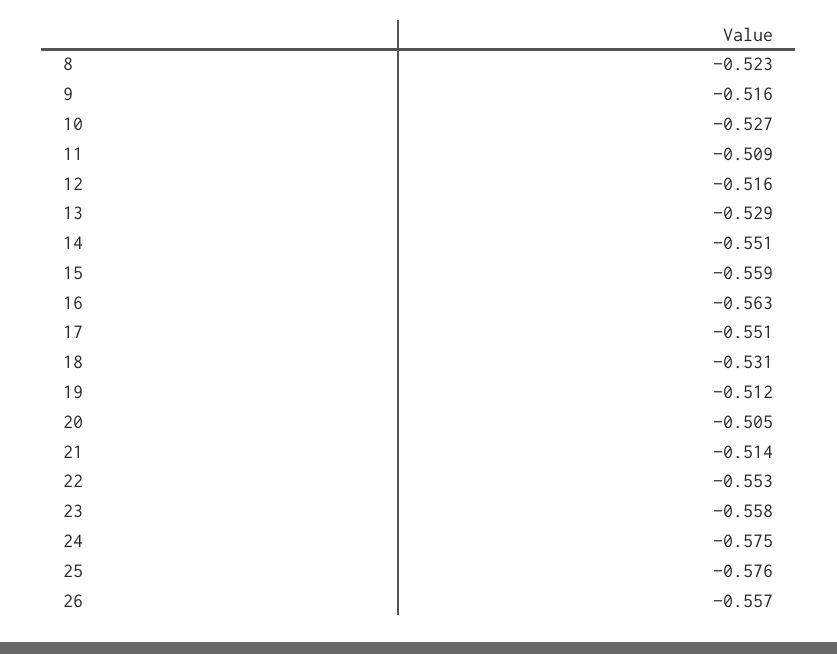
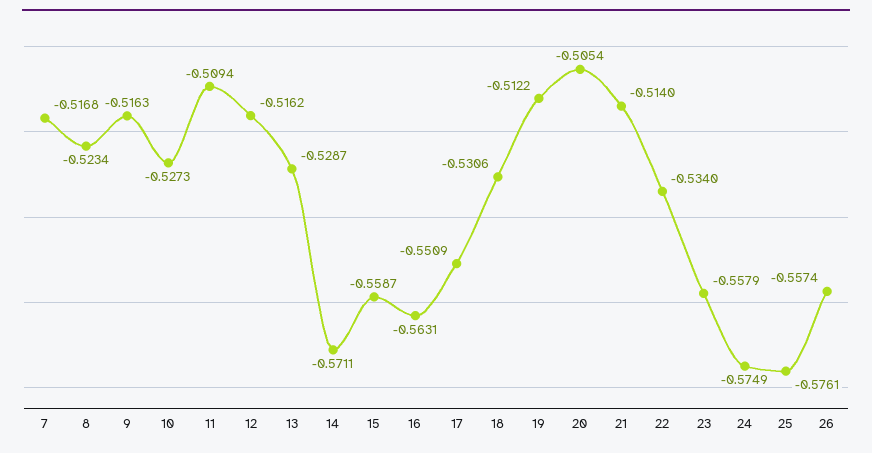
  {
    "8": -0.5234,
    "9": -0.5163,
    "10": -0.5273,
    "11": -0.5094,
    "12": -0.5162,
    "13": -0.5287,
-   "14": -0.551,
+   "14": -0.5711,
    "15": -0.5587,
    "16": -0.5631,
    "17": -0.5509,
    "18": -0.5306,
    "19": -0.5122,
    "20": -0.5054,
    "21": -0.514,
-   "22": -0.553,
+   "22": -0.534,
    "23": -0.5579,
    "24": -0.5749,
    "25": -0.5761,
-   "26": -0.5574
+   "26": -0.5574,
+   "7": -0.5168
  }

